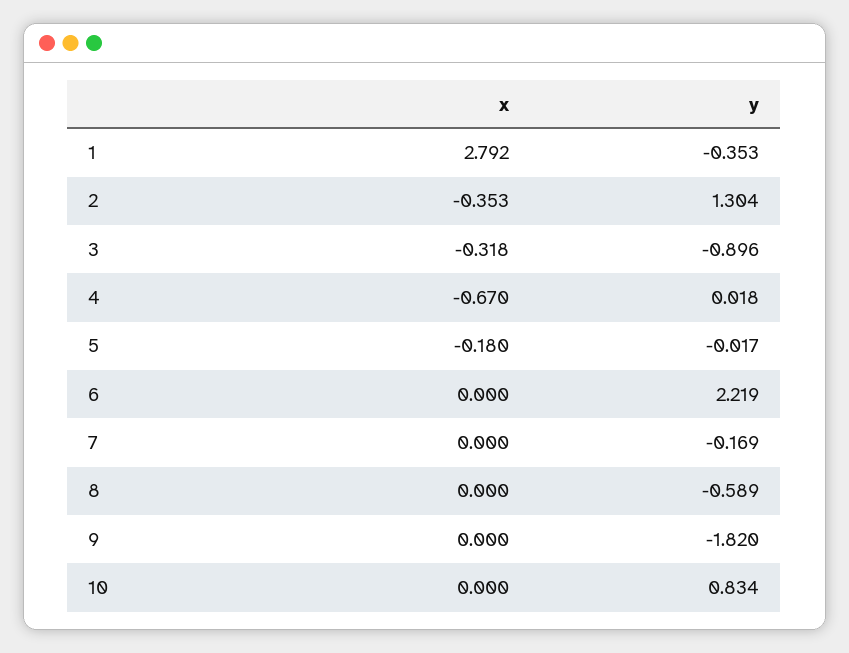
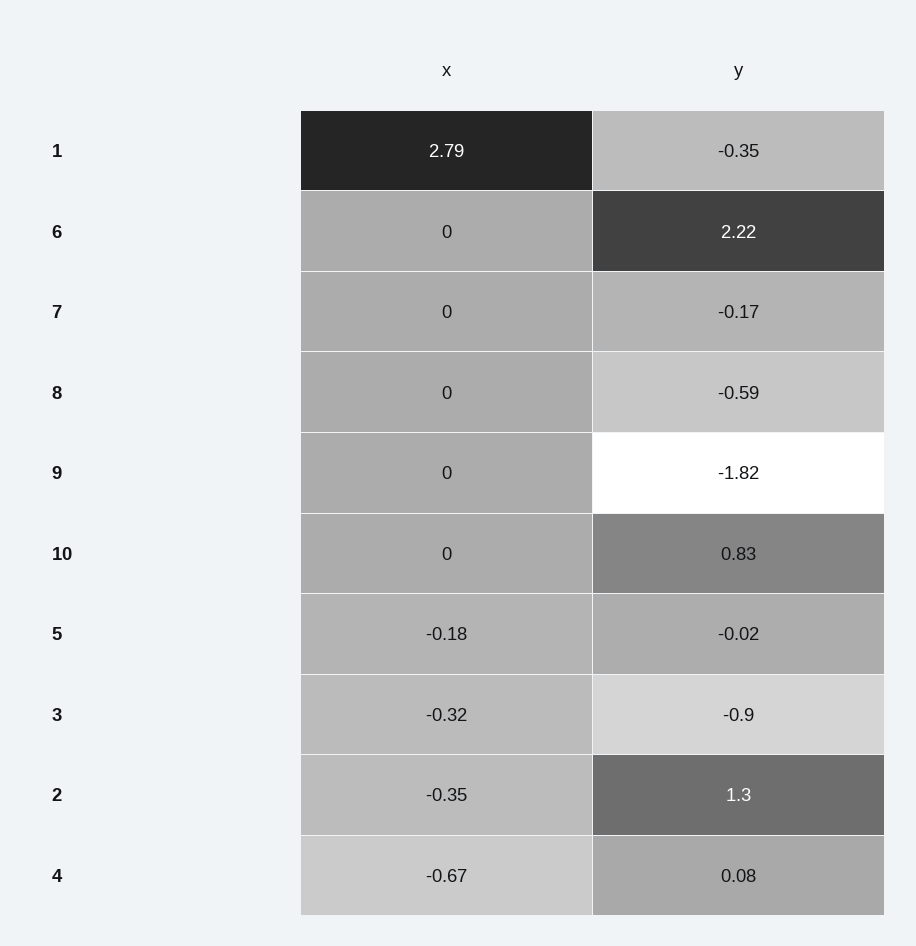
  {
    "x": {
      "1": 2.792,
      "2": -0.353,
      "3": -0.318,
      "4": -0.67,
      "5": -0.18,
      "6": 0,
      "7": 0,
      "8": 0,
      "9": 0,
      "10": 0
    },
    "y": {
      "1": -0.353,
      "2": 1.304,
      "3": -0.896,
-     "4": 0.018,
+     "4": 0.08,
      "5": -0.017,
      "6": 2.219,
      "7": -0.169,
      "8": -0.589,
      "9": -1.82,
      "10": 0.834
    }
  }

